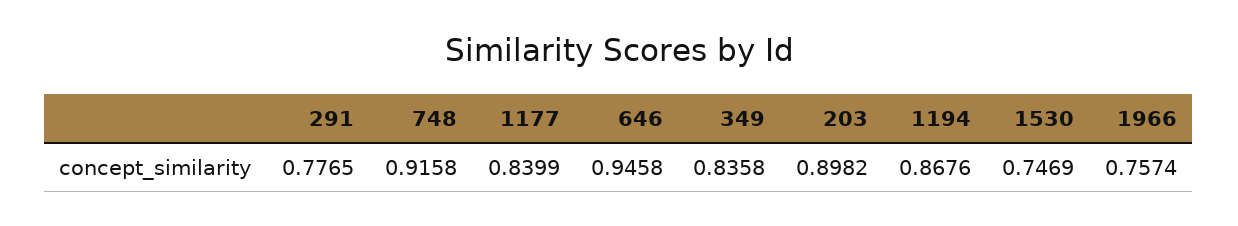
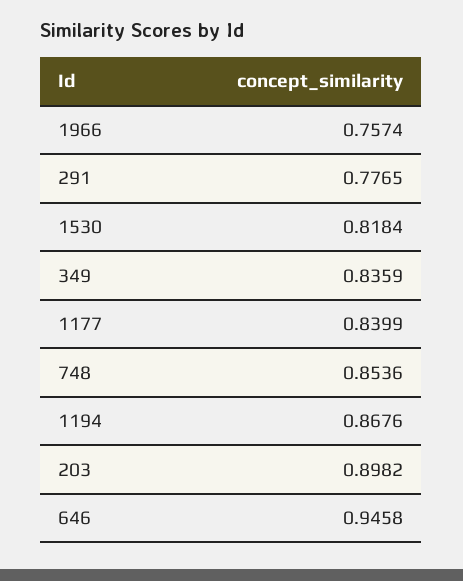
  {
    "291": 0.7765,
-   "748": 0.9158,
+   "748": 0.8536,
    "1177": 0.8399,
    "646": 0.9458,
-   "349": 0.8358,
+   "349": 0.8359,
    "203": 0.8982,
    "1194": 0.8676,
-   "1530": 0.7469,
+   "1530": 0.8184,
    "1966": 0.7574
  }

